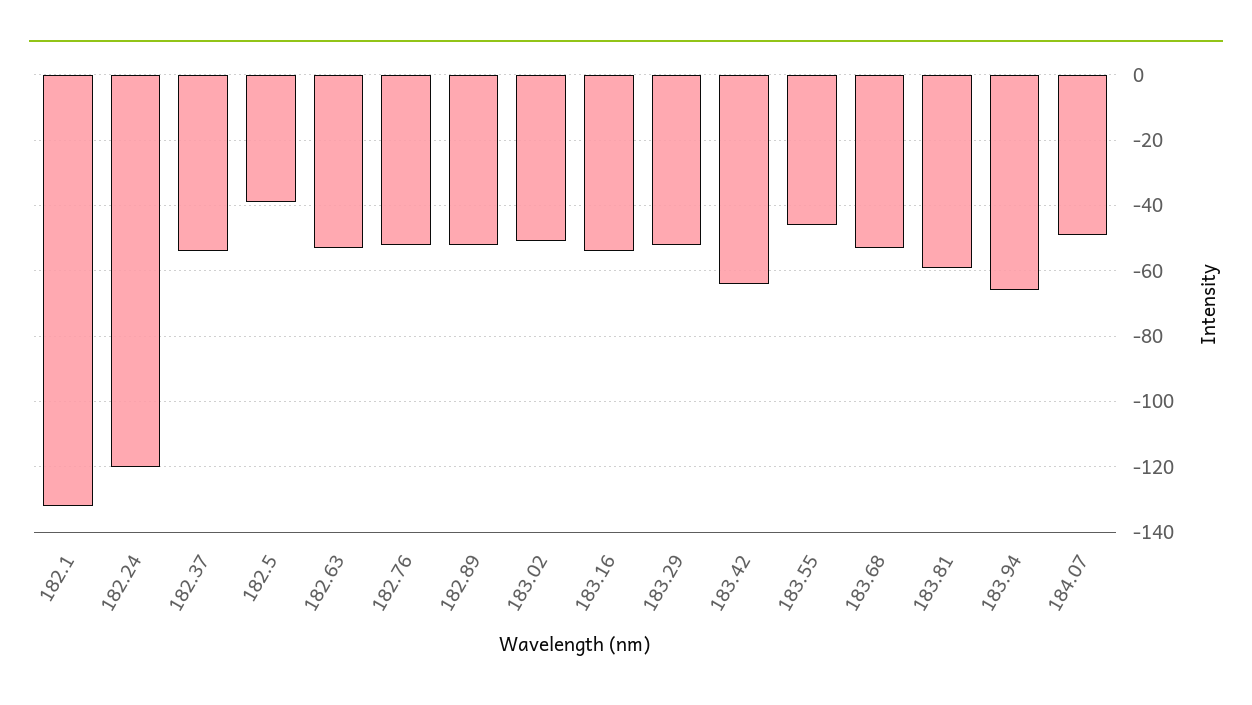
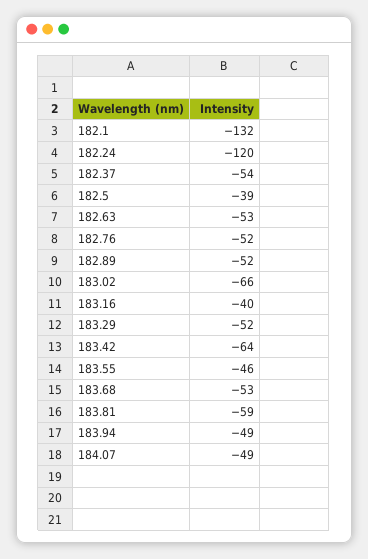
  {
    "182.1": -132,
    "182.24": -120,
    "182.37": -54,
    "182.5": -39,
    "182.63": -53,
    "182.76": -52,
    "182.89": -52,
-   "183.02": -50,
+   "183.02": -66,
-   "183.16": -55,
+   "183.16": -40,
    "183.29": -52,
    "183.42": -64,
    "183.55": -46,
    "183.68": -53,
    "183.81": -59,
-   "183.94": -65,
+   "183.94": -49,
    "184.07": -49
  }

